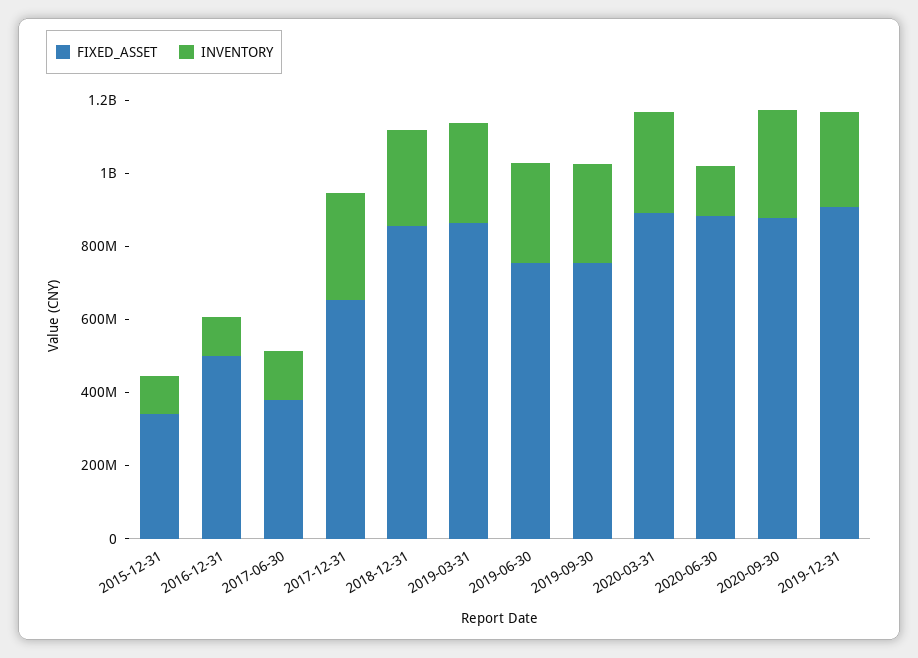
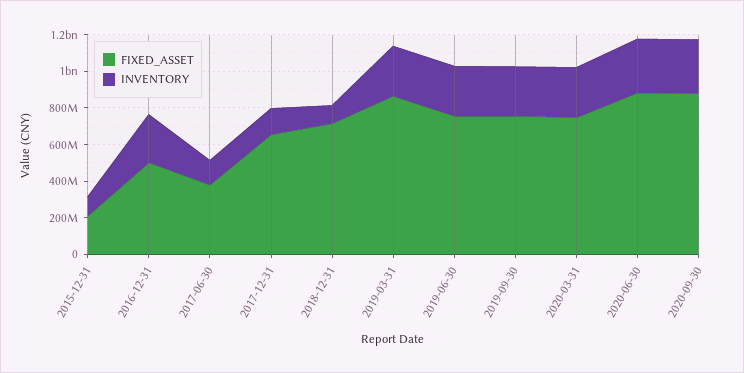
  {
    "FIXED_ASSET": {
-     "2015-12-31": 350000000,
+     "2015-12-31": 200000000,
      "2016-12-31": 500000000,
      "2017-06-30": 400000000,
      "2017-12-31": 650000000,
-     "2018-12-31": 850000000,
+     "2018-12-31": 700000000,
      "2019-03-31": 850000000,
      "2019-06-30": 750000000,
      "2019-09-30": 750000000,
-     "2020-03-31": 900000000,
+     "2020-03-31": 750000000,
      "2020-06-30": 900000000,
-     "2020-09-30": 900000000,
+     "2020-09-30": 900000000
-     "2019-12-31": 900000000
    },
    "INVENTORY": {
      "2015-12-31": 100000000,
-     "2016-12-31": 100000000,
+     "2016-12-31": 250000000,
      "2017-06-30": 150000000,
-     "2017-12-31": 300000000,
+     "2017-12-31": 150000000,
-     "2018-12-31": 250000000,
+     "2018-12-31": 100000000,
      "2019-03-31": 250000000,
      "2019-06-30": 250000000,
      "2019-09-30": 250000000,
      "2020-03-31": 300000000,
-     "2020-06-30": 150000000,
+     "2020-06-30": 300000000,
-     "2020-09-30": 300000000,
+     "2020-09-30": 300000000
-     "2019-12-31": 250000000
    }
  }

